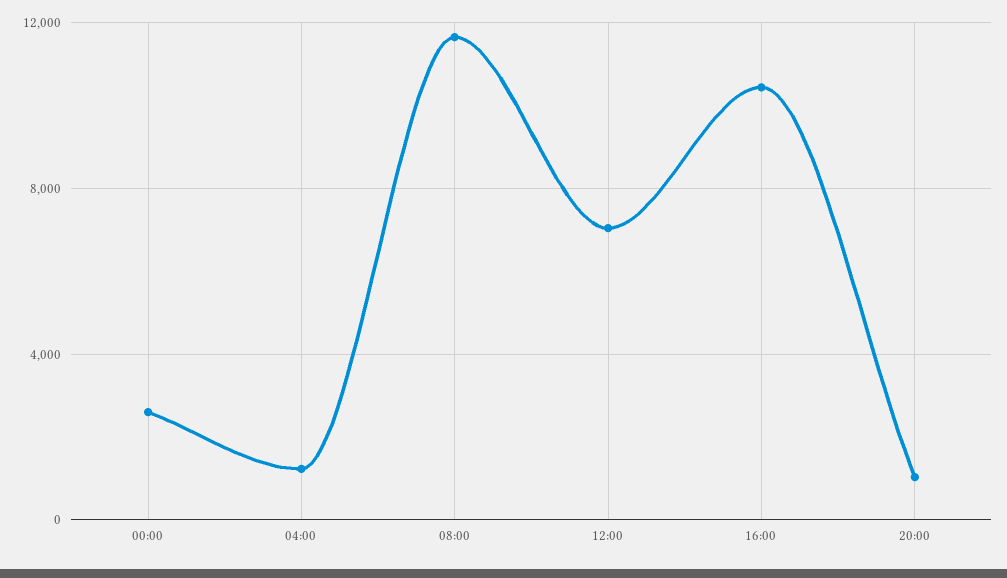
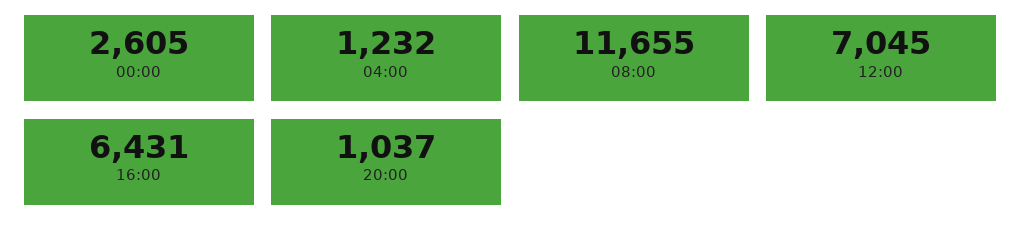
  {
    "00:00": 2605,
    "04:00": 1232,
    "08:00": 11655,
    "12:00": 7045,
-   "16:00": 10500,
+   "16:00": 6431,
    "20:00": 1037
  }

